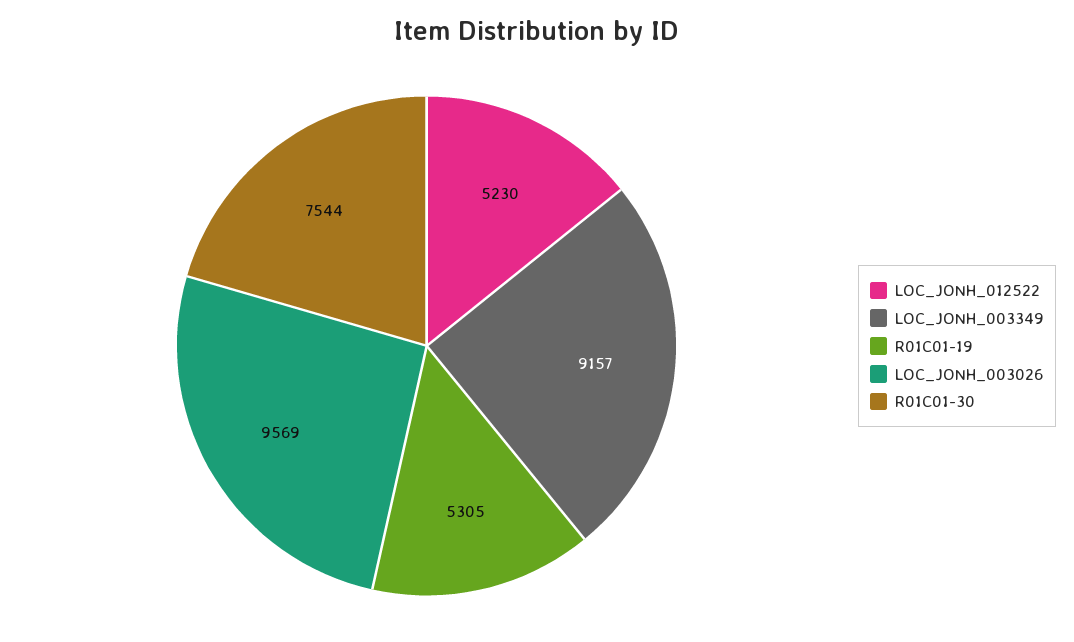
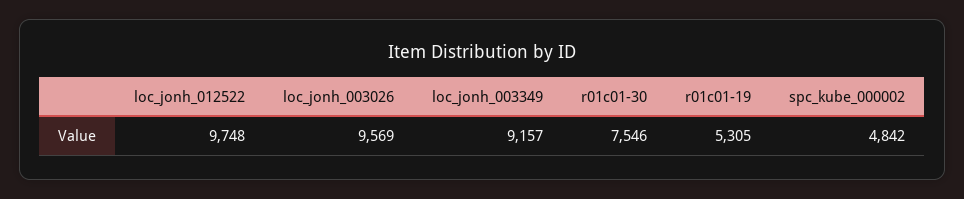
  {
-   "LOC_JONH_012522": 5230,
+   "LOC_JONH_012522": 9748,
    "LOC_JONH_003349": 9157,
    "R01C01-19": 5305,
    "LOC_JONH_003026": 9569,
-   "R01C01-30": 7544
+   "R01C01-30": 7546,
+   "spc_kube_000002": 4842
  }

